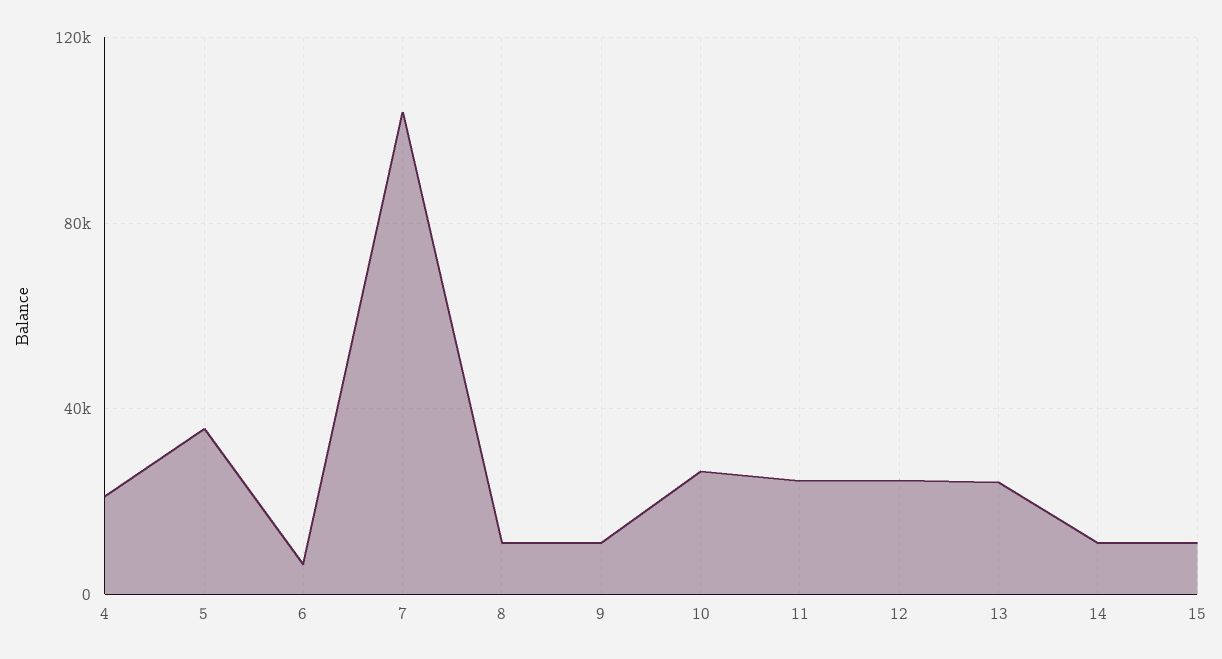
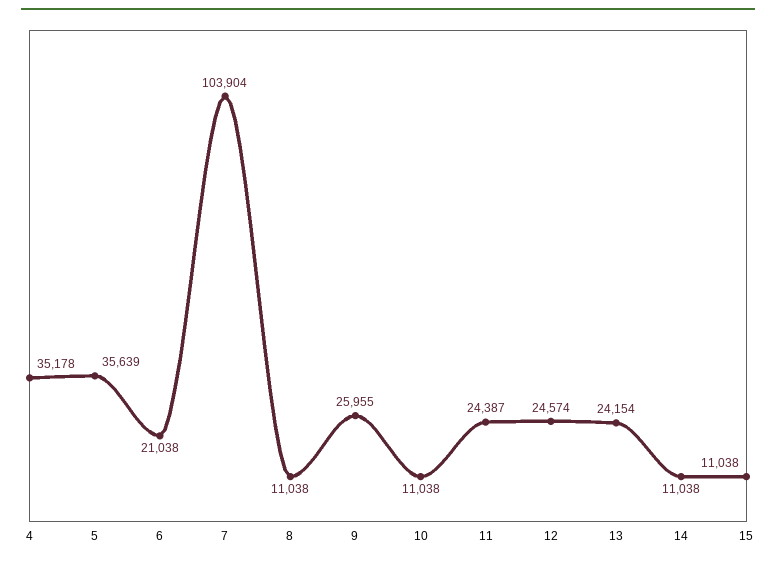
  {
-   "4": 20000,
+   "4": 35178,
    "5": 35639,
-   "6": 5000,
+   "6": 21038,
    "7": 103904,
    "8": 11038,
-   "9": 10000,
+   "9": 25955,
-   "10": 25000,
+   "10": 11038,
    "11": 24387,
    "12": 24574,
    "13": 24154,
    "14": 11038,
    "15": 11038
  }

